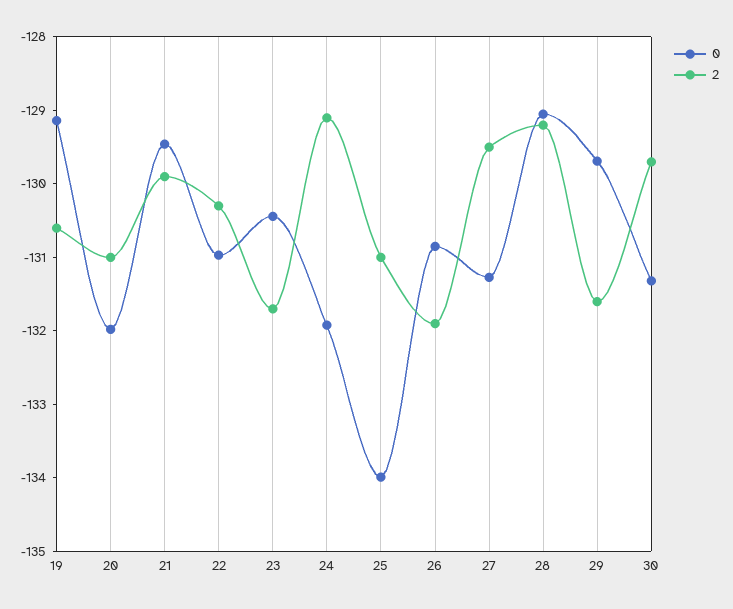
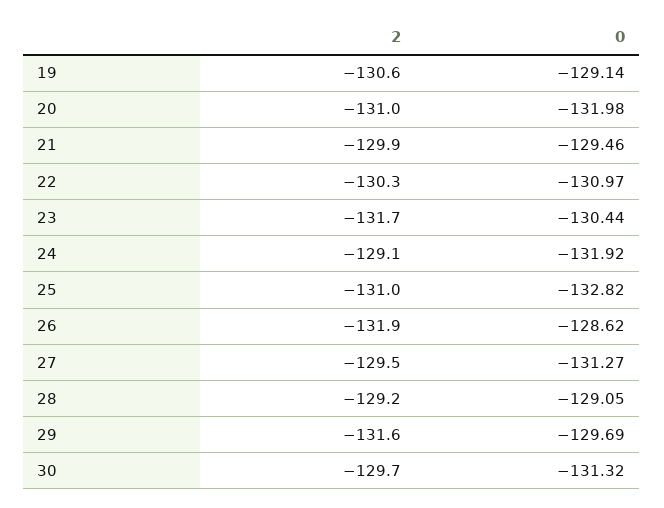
  {
    "0": {
      "19": -129.14,
      "20": -131.98,
      "21": -129.46,
      "22": -130.97,
      "23": -130.44,
      "24": -131.92,
-     "25": -134,
+     "25": -132.82,
-     "26": -130.8,
+     "26": -128.62,
      "27": -131.27,
      "28": -129.05,
      "29": -129.69,
      "30": -131.32
    },
    "2": {
      "19": -130.6,
      "20": -131,
      "21": -129.9,
      "22": -130.3,
      "23": -131.7,
      "24": -129.1,
      "25": -131,
      "26": -131.9,
      "27": -129.5,
      "28": -129.2,
      "29": -131.6,
      "30": -129.7
    }
  }

